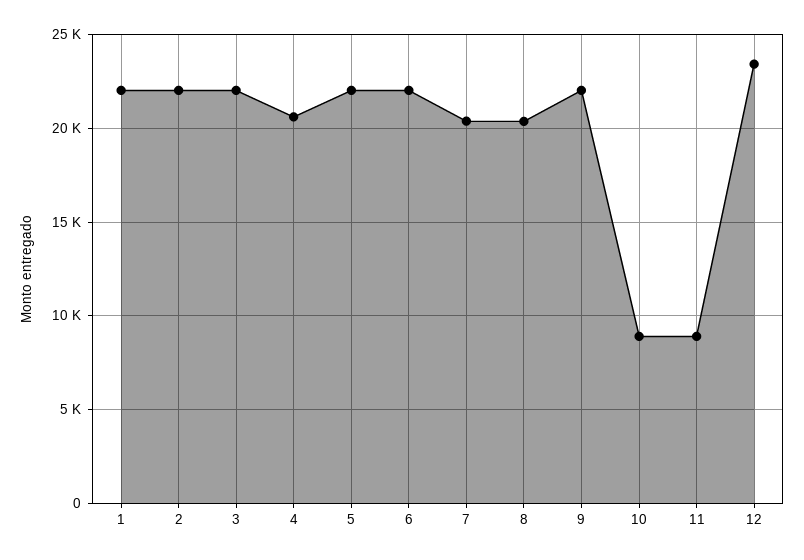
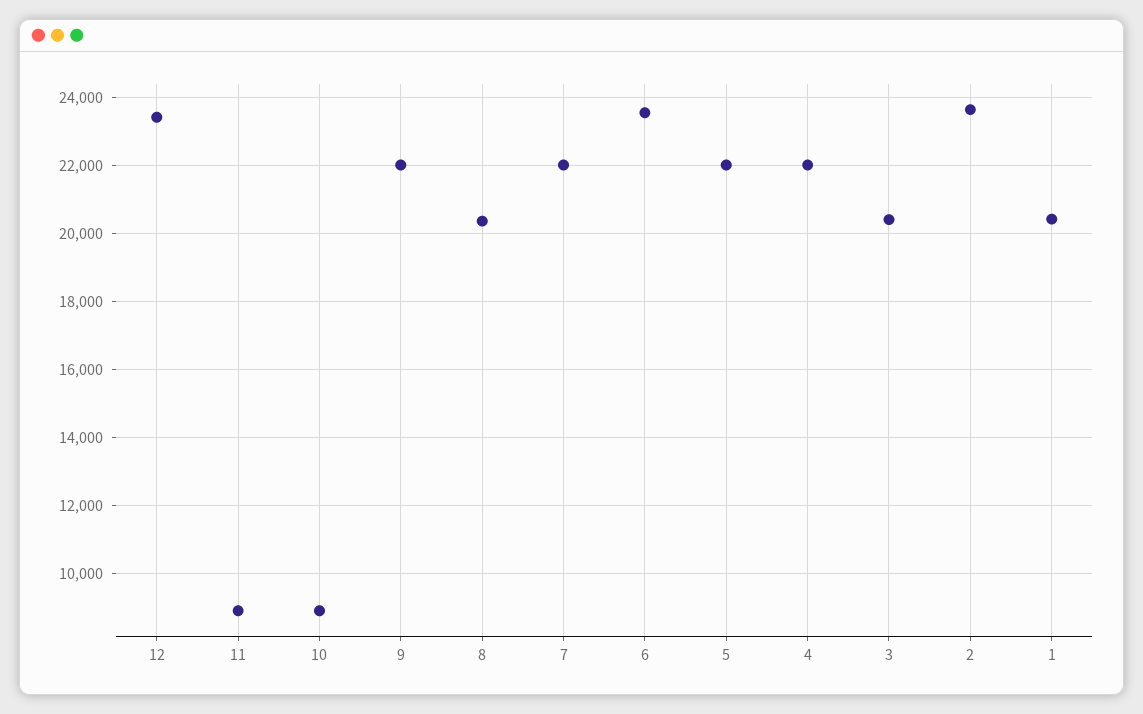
  {
-   "1": 22000,
+   "1": 20400,
-   "2": 22000,
+   "2": 23600,
-   "3": 22000,
+   "3": 20400,
-   "4": 20500,
+   "4": 22000,
    "5": 22000,
-   "6": 22000,
+   "6": 23600,
-   "7": 20500,
+   "7": 22000,
    "8": 20400,
    "9": 22000,
    "10": 9000,
    "11": 9000,
    "12": 23400
  }

